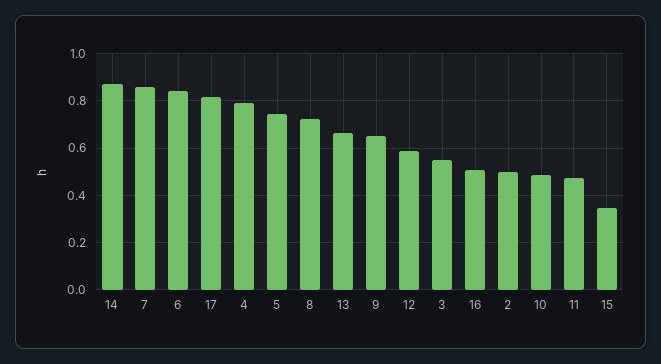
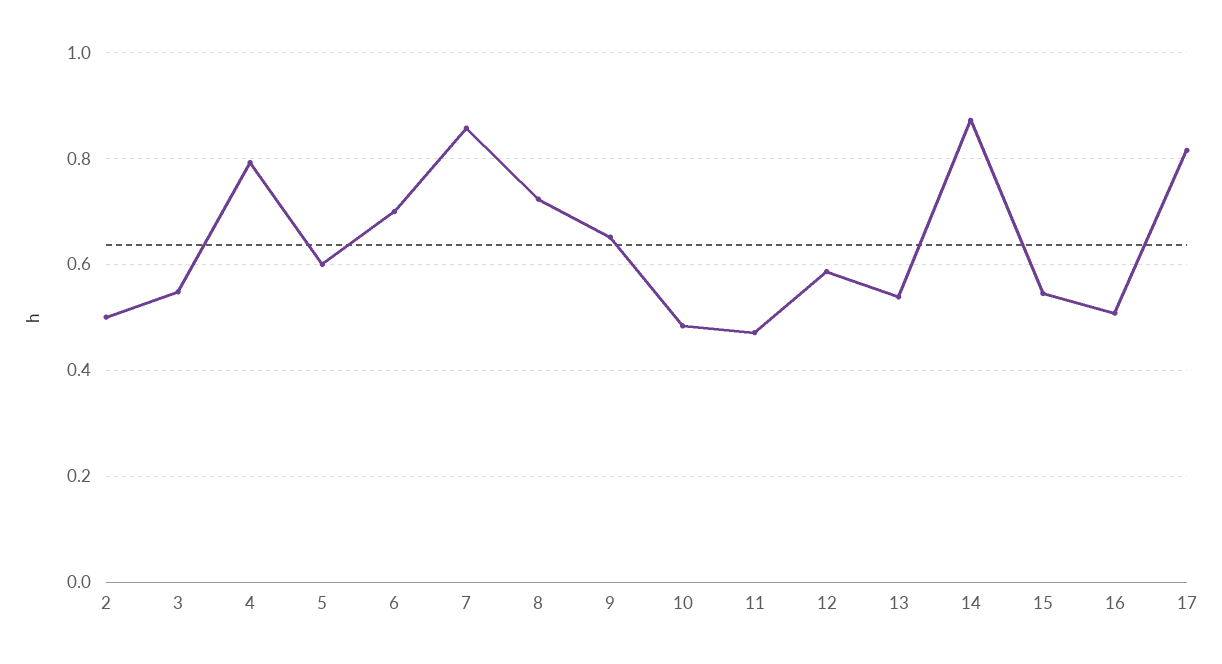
  {
    "14": 0.88,
    "7": 0.86,
-   "6": 0.85,
+   "6": 0.7,
    "17": 0.82,
    "4": 0.8,
-   "5": 0.75,
+   "5": 0.6,
    "8": 0.72,
-   "13": 0.65,
+   "13": 0.54,
    "9": 0.66,
    "12": 0.58,
    "3": 0.54,
    "16": 0.5,
    "2": 0.5,
    "10": 0.48,
    "11": 0.48,
-   "15": 0.35
+   "15": 0.54
  }

